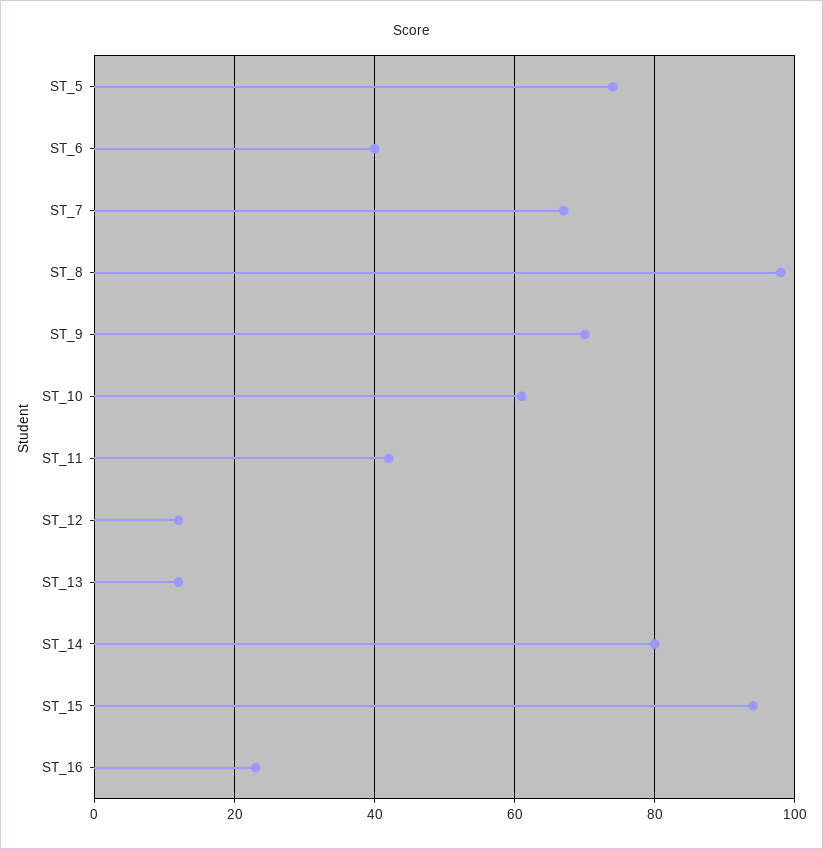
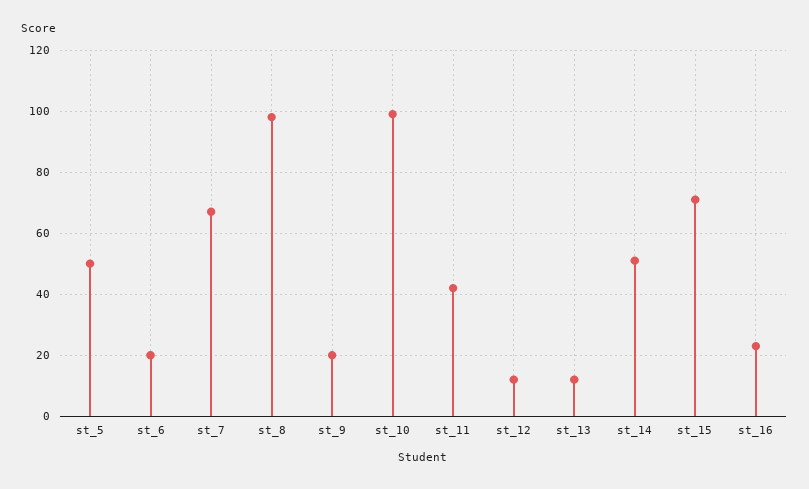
  {
-   "ST_5": 75,
+   "ST_5": 50,
-   "ST_6": 40,
+   "ST_6": 20,
    "ST_7": 65,
    "ST_8": 100,
-   "ST_9": 70,
+   "ST_9": 20,
-   "ST_10": 60,
+   "ST_10": 100,
    "ST_11": 40,
    "ST_12": 10,
    "ST_13": 10,
-   "ST_14": 80,
+   "ST_14": 50,
-   "ST_15": 95,
+   "ST_15": 70,
    "ST_16": 25
  }

